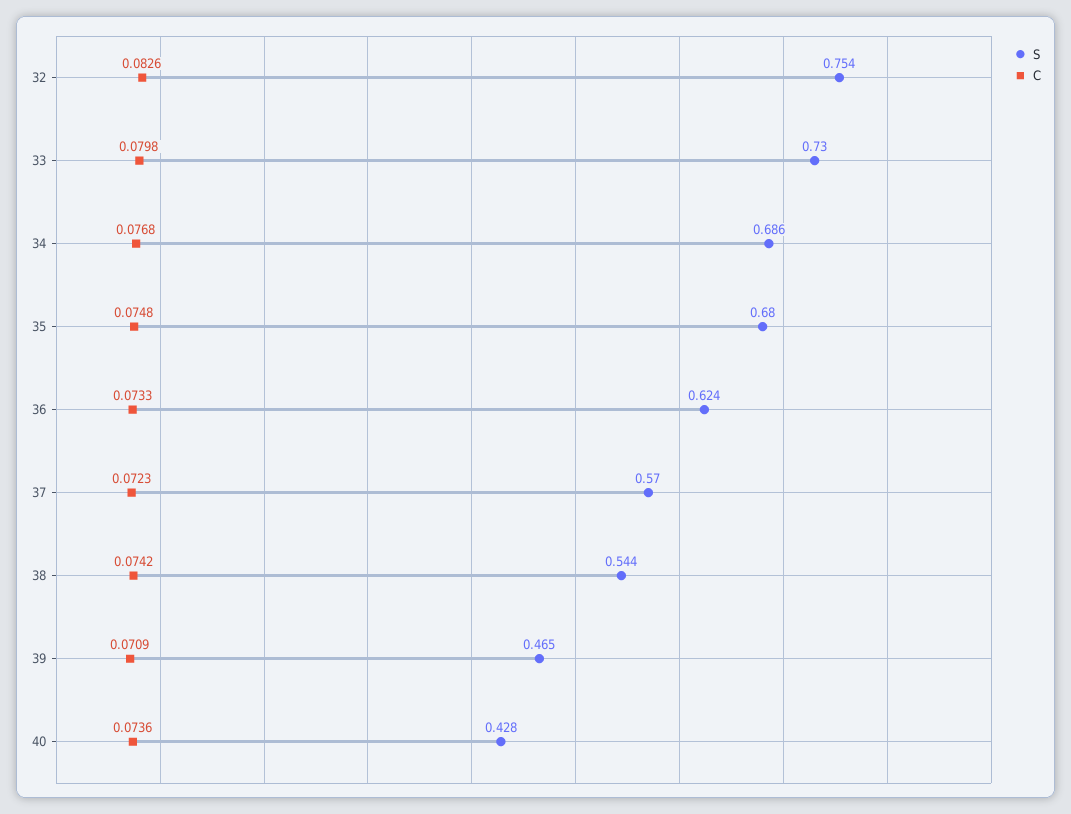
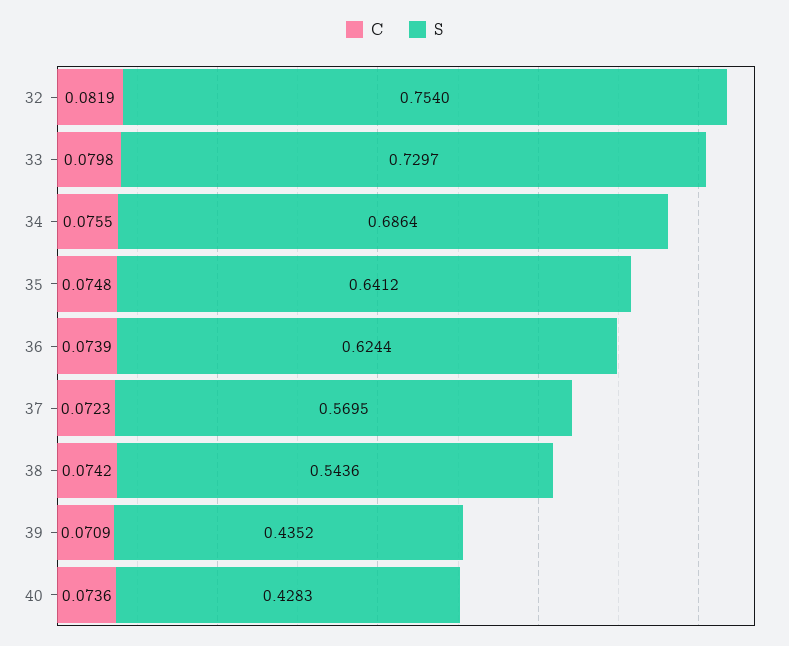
  {
    "S": {
      "32": 0.754,
      "33": 0.7297,
      "34": 0.6864,
-     "35": 0.68,
+     "35": 0.6412,
      "36": 0.6244,
      "37": 0.5695,
      "38": 0.5436,
-     "39": 0.465,
+     "39": 0.4352,
      "40": 0.4283
    },
    "C": {
-     "32": 0.0826,
+     "32": 0.0819,
      "33": 0.0798,
-     "34": 0.0768,
+     "34": 0.0755,
      "35": 0.0748,
-     "36": 0.0733,
+     "36": 0.0739,
      "37": 0.0723,
      "38": 0.0742,
      "39": 0.0709,
      "40": 0.0736
    }
  }

